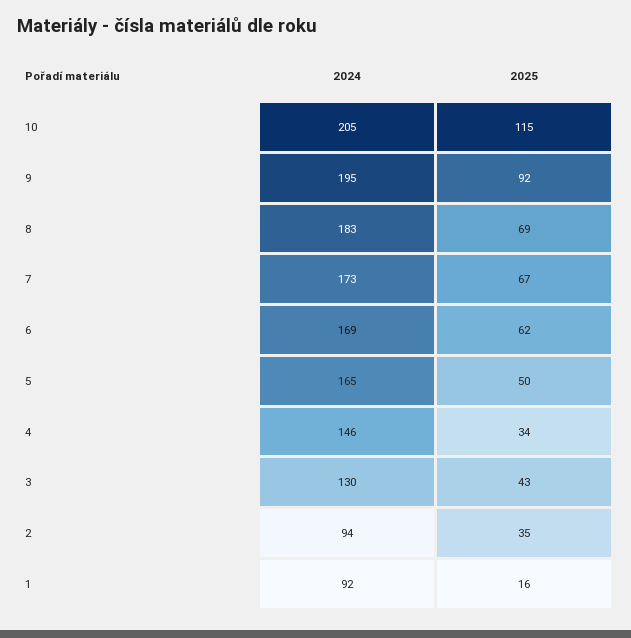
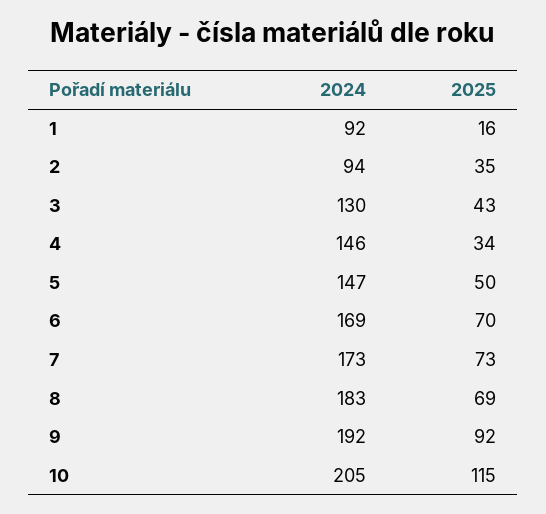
  {
    "2024": {
      "10": 205,
-     "9": 195,
+     "9": 192,
      "8": 183,
      "7": 173,
      "6": 169,
-     "5": 165,
+     "5": 147,
      "4": 146,
      "3": 130,
      "2": 94,
      "1": 92
    },
    "2025": {
      "10": 115,
      "9": 92,
      "8": 69,
-     "7": 67,
+     "7": 73,
-     "6": 62,
+     "6": 70,
      "5": 50,
      "4": 34,
      "3": 43,
      "2": 35,
      "1": 16
    }
  }

